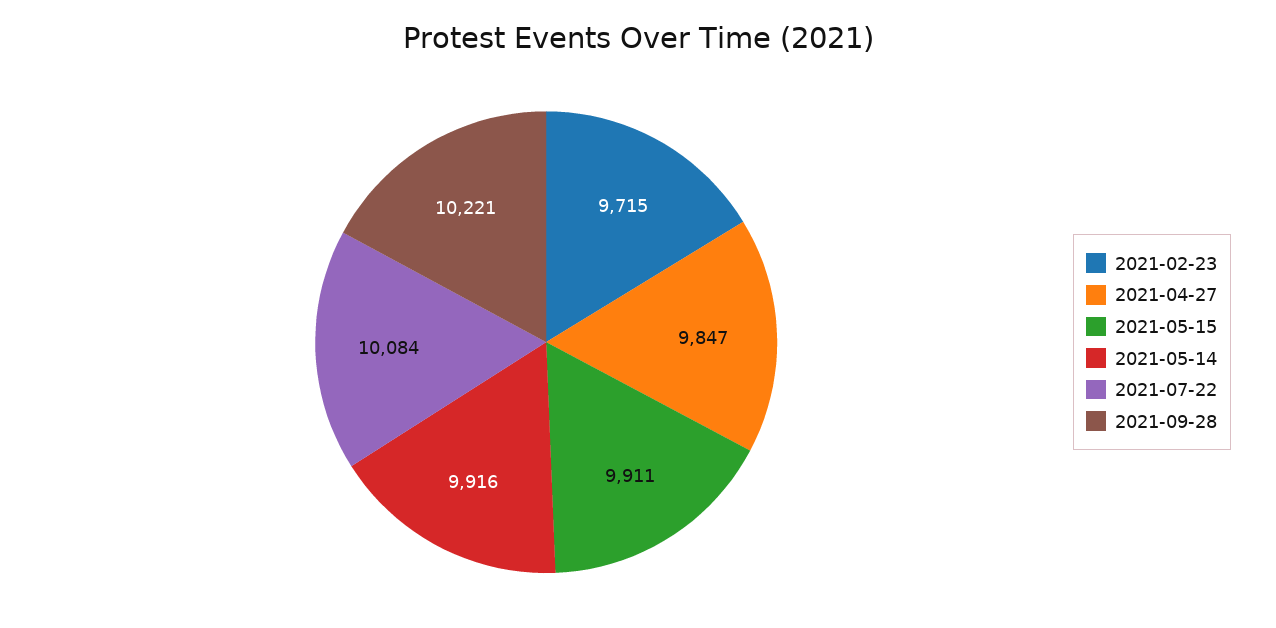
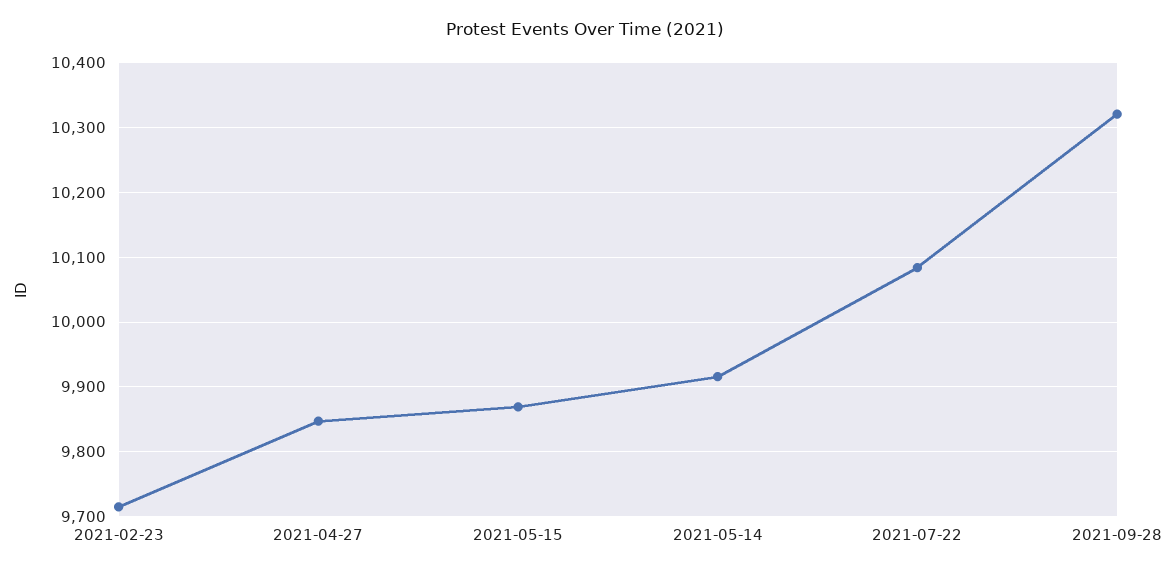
  {
    "2021-02-23": 9715,
    "2021-04-27": 9847,
-   "2021-05-15": 9911,
+   "2021-05-15": 9870,
    "2021-05-14": 9916,
    "2021-07-22": 10084,
-   "2021-09-28": 10221
+   "2021-09-28": 10320
  }

